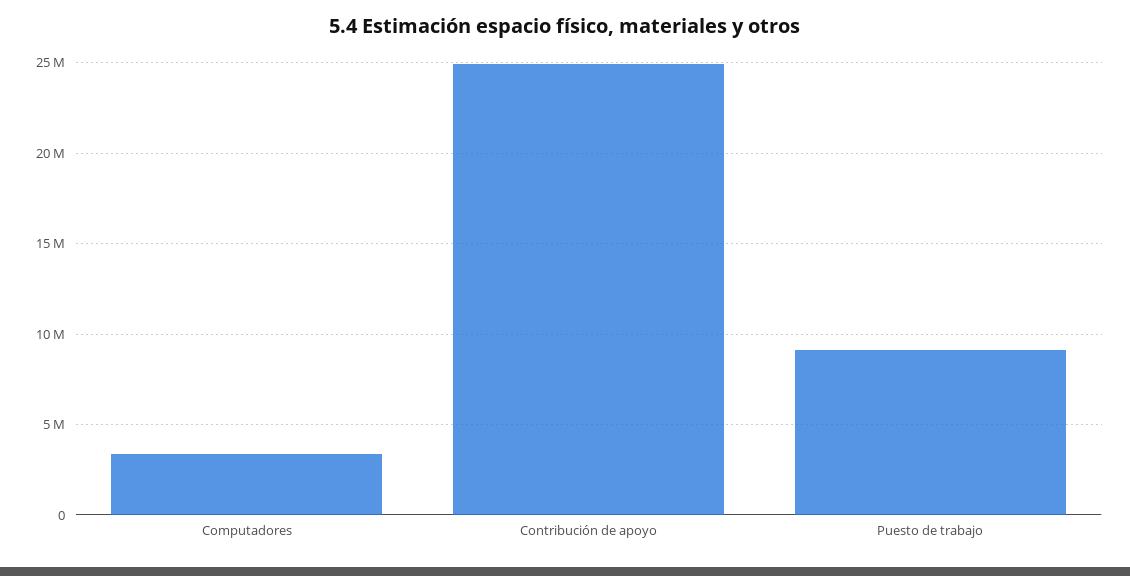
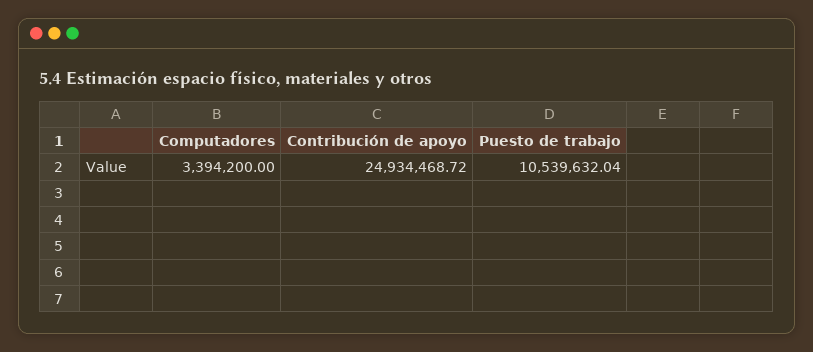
  {
    "Computadores": 3394200,
    "Contribución de apoyo": 24934468.72,
-   "Puesto de trabajo": 9000000
+   "Puesto de trabajo": 10539632.04
  }

